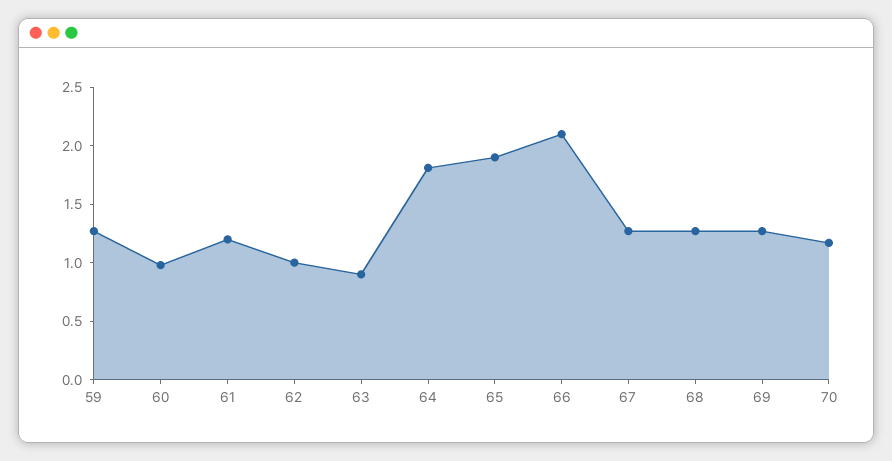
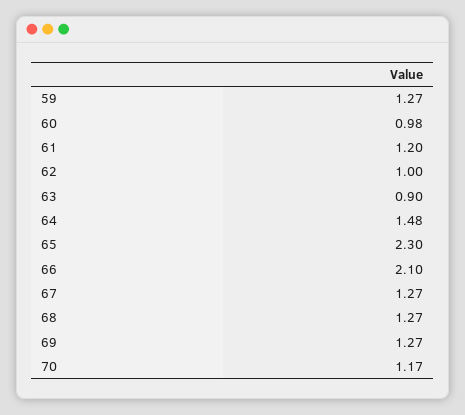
  {
    "59": 1.27,
    "60": 0.98,
    "61": 1.2,
    "62": 1,
    "63": 0.9,
-   "64": 1.8,
+   "64": 1.48,
-   "65": 1.9,
+   "65": 2.3,
    "66": 2.1,
    "67": 1.27,
    "68": 1.27,
    "69": 1.27,
    "70": 1.17
  }

